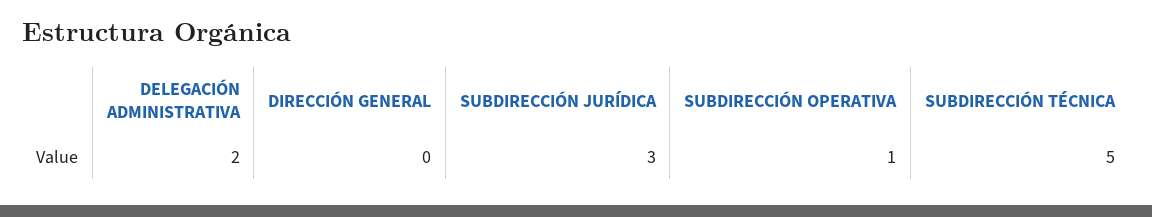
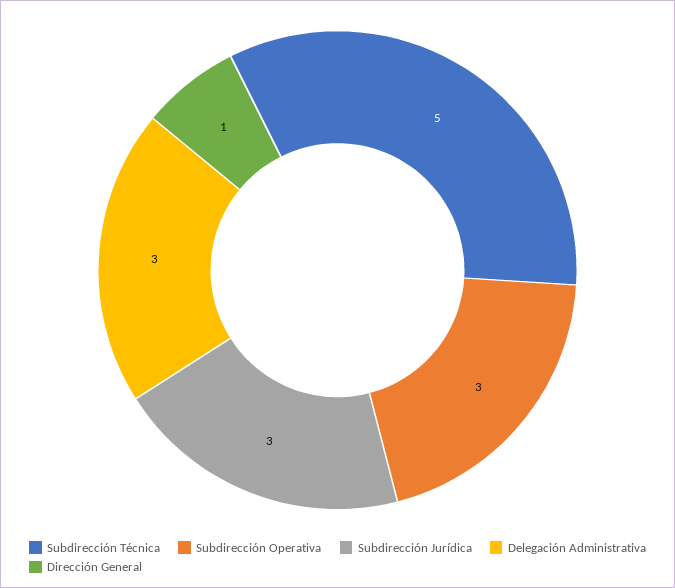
  {
-   "DELEGACIÓN ADMINISTRATIVA": 2,
+   "DELEGACIÓN ADMINISTRATIVA": 3,
-   "DIRECCIÓN GENERAL": 0,
+   "DIRECCIÓN GENERAL": 1,
    "SUBDIRECCIÓN JURÍDICA": 3,
-   "SUBDIRECCIÓN OPERATIVA": 1,
+   "SUBDIRECCIÓN OPERATIVA": 3,
    "SUBDIRECCIÓN TÉCNICA": 5
  }

